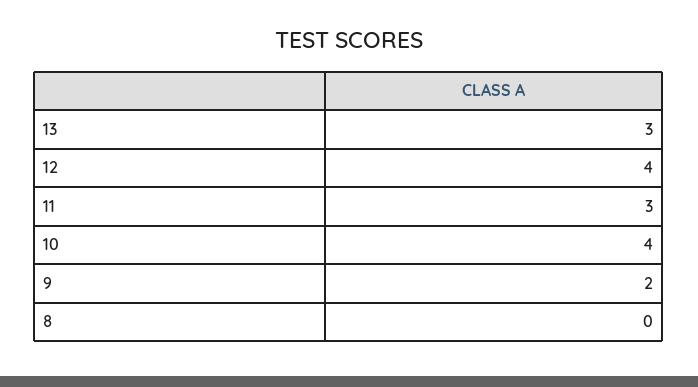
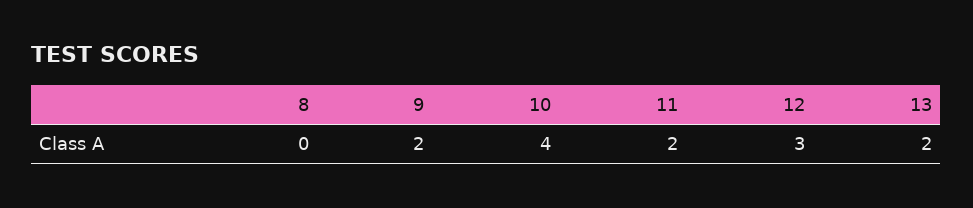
  {
-   "13": 3,
+   "13": 2,
-   "12": 4,
+   "12": 3,
-   "11": 3,
+   "11": 2,
    "10": 4,
    "9": 2,
    "8": 0
  }

